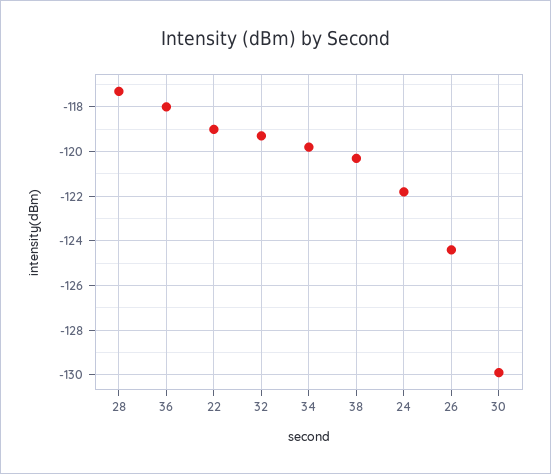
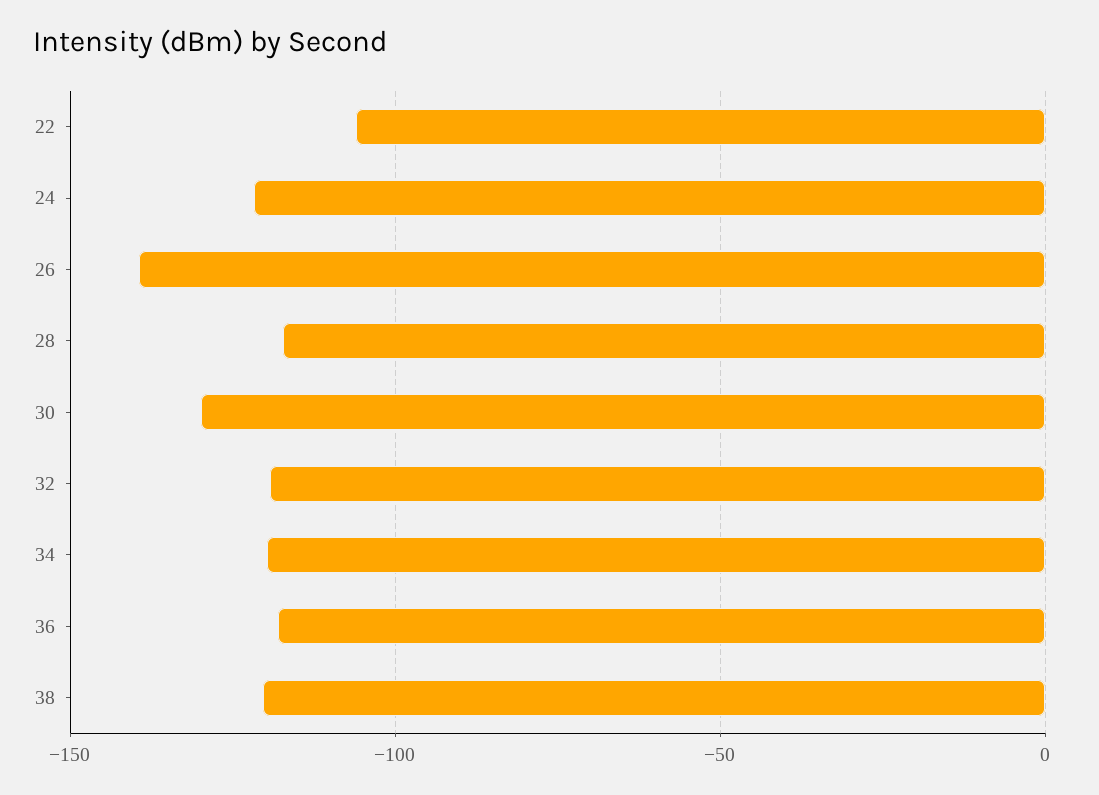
  {
    "28": -117.5,
    "36": -118,
-   "22": -119,
+   "22": -105,
    "32": -119.5,
    "34": -120,
    "38": -120.5,
    "24": -122,
-   "26": -124.5,
+   "26": -140,
    "30": -130
  }

